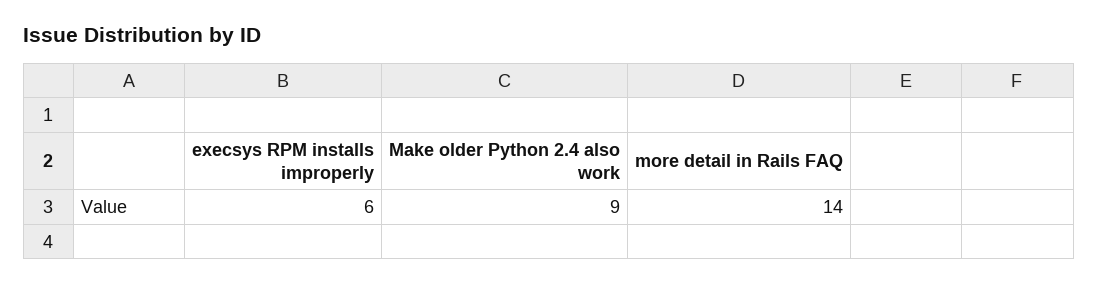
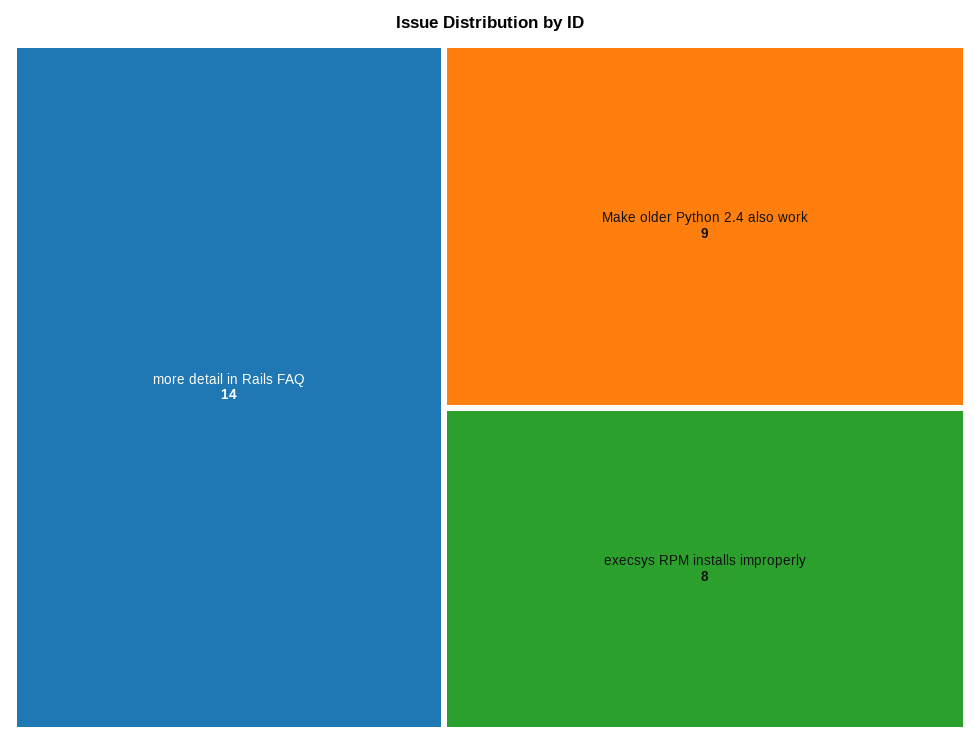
  {
-   "execsys RPM installs improperly": 6,
+   "execsys RPM installs improperly": 8,
    "Make older Python 2.4 also work": 9,
    "more detail in Rails FAQ": 14
  }

